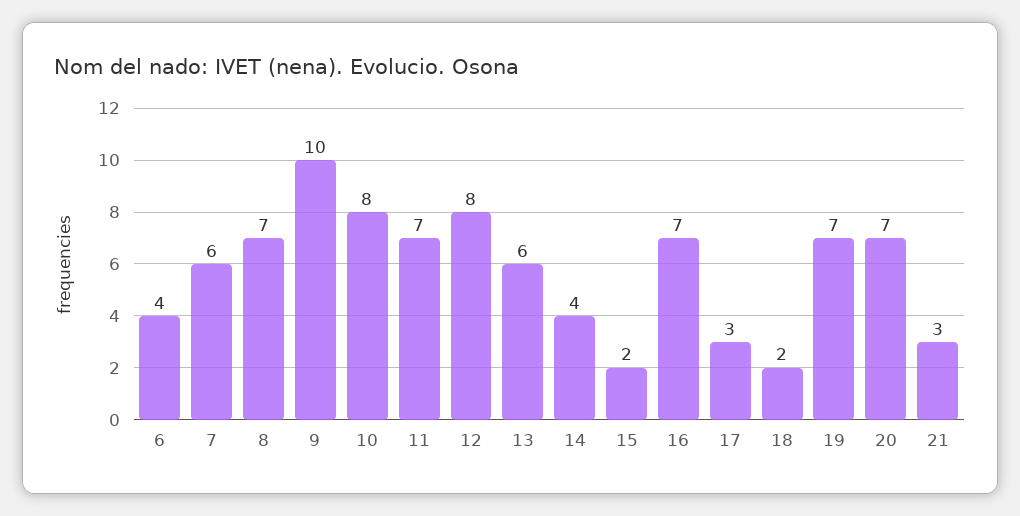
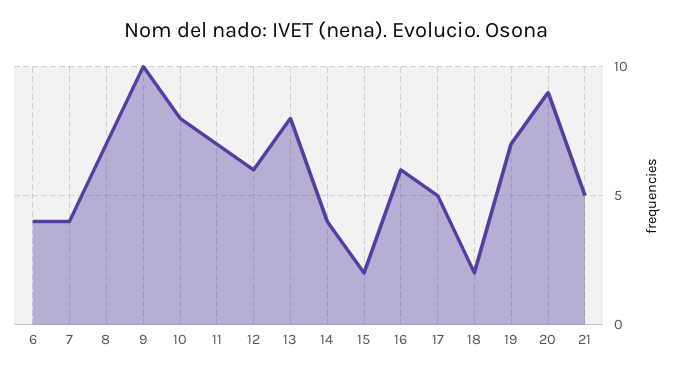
  {
    "6": 4,
-   "7": 6,
+   "7": 4,
    "8": 7,
    "9": 10,
    "10": 8,
    "11": 7,
-   "12": 8,
+   "12": 6,
-   "13": 6,
+   "13": 8,
    "14": 4,
    "15": 2,
-   "16": 7,
+   "16": 6,
-   "17": 3,
+   "17": 5,
    "18": 2,
    "19": 7,
-   "20": 7,
+   "20": 9,
-   "21": 3
+   "21": 5
  }

